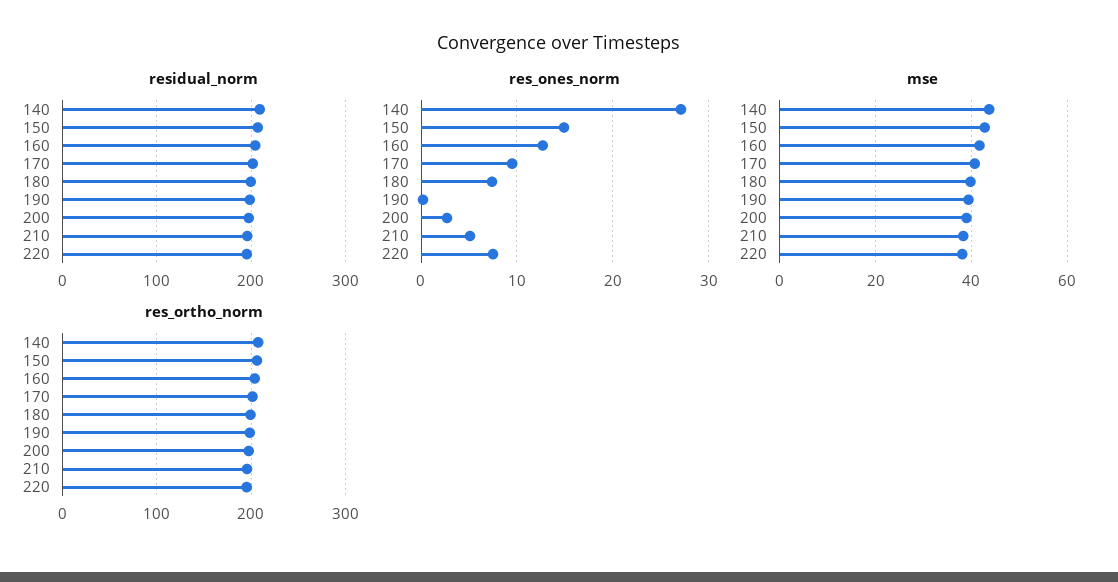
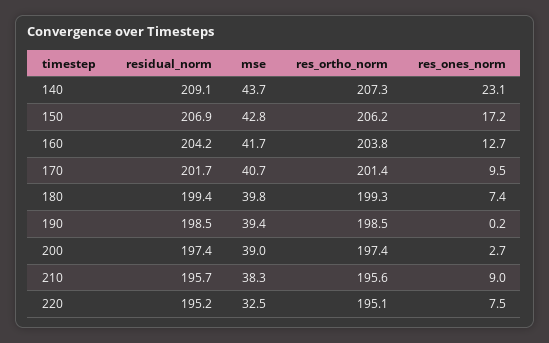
  {
    "residual_norm": {
      "140": 209.1,
      "150": 206.9,
      "160": 204.2,
      "170": 201.7,
      "180": 199.4,
      "190": 198.5,
      "200": 197.4,
      "210": 195.7,
      "220": 195.2
    },
    "res_ones_norm": {
-     "140": 27,
+     "140": 23.1,
-     "150": 15,
+     "150": 17.2,
      "160": 12.7,
      "170": 9.5,
      "180": 7.4,
      "190": 0.2,
      "200": 2.7,
-     "210": 5,
+     "210": 9,
      "220": 7.5
    },
    "mse": {
      "140": 43.7,
      "150": 42.8,
      "160": 41.7,
      "170": 40.7,
      "180": 39.8,
      "190": 39.4,
      "200": 39,
      "210": 38.3,
-     "220": 38
+     "220": 32.5
    },
    "res_ortho_norm": {
      "140": 207.3,
      "150": 206.2,
      "160": 203.8,
      "170": 201.4,
      "180": 199.3,
      "190": 198.5,
      "200": 197.4,
      "210": 195.6,
      "220": 195.1
    }
  }

